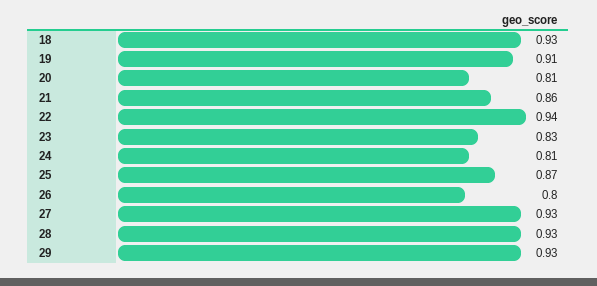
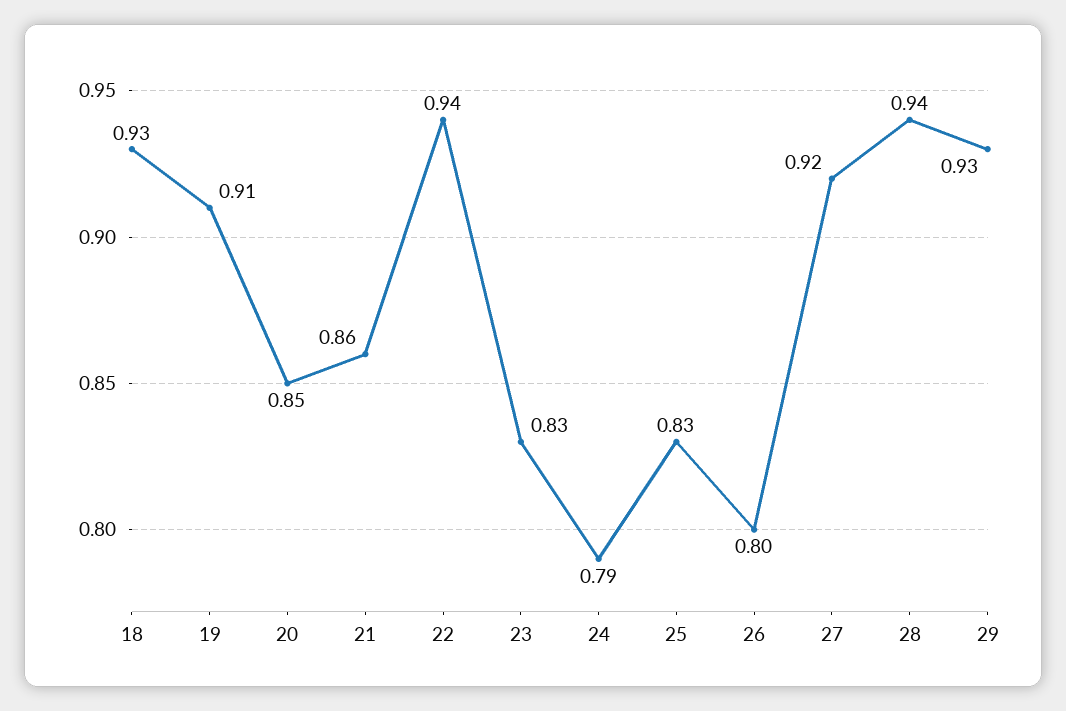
  {
    "18": 0.93,
    "19": 0.91,
-   "20": 0.81,
+   "20": 0.85,
    "21": 0.86,
    "22": 0.94,
    "23": 0.83,
-   "24": 0.81,
+   "24": 0.79,
-   "25": 0.87,
+   "25": 0.83,
    "26": 0.8,
-   "27": 0.93,
+   "27": 0.92,
-   "28": 0.93,
+   "28": 0.94,
    "29": 0.93
  }

